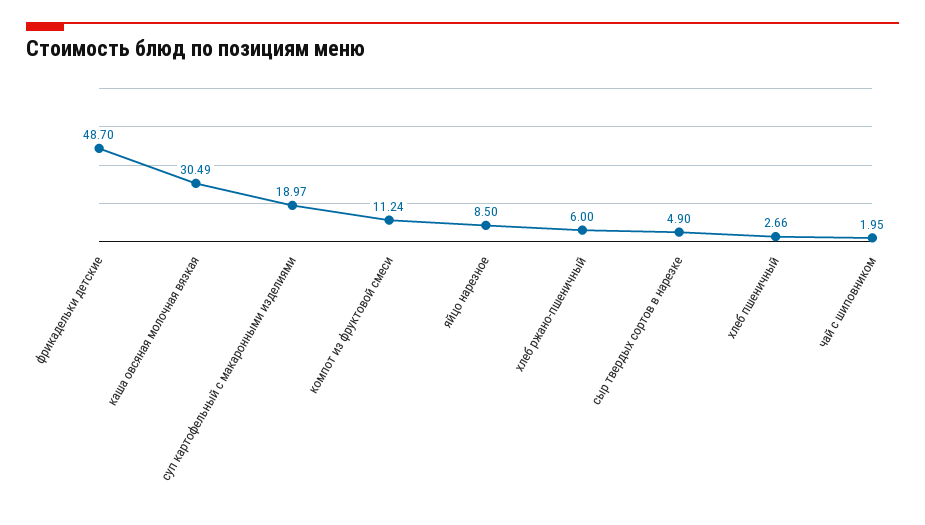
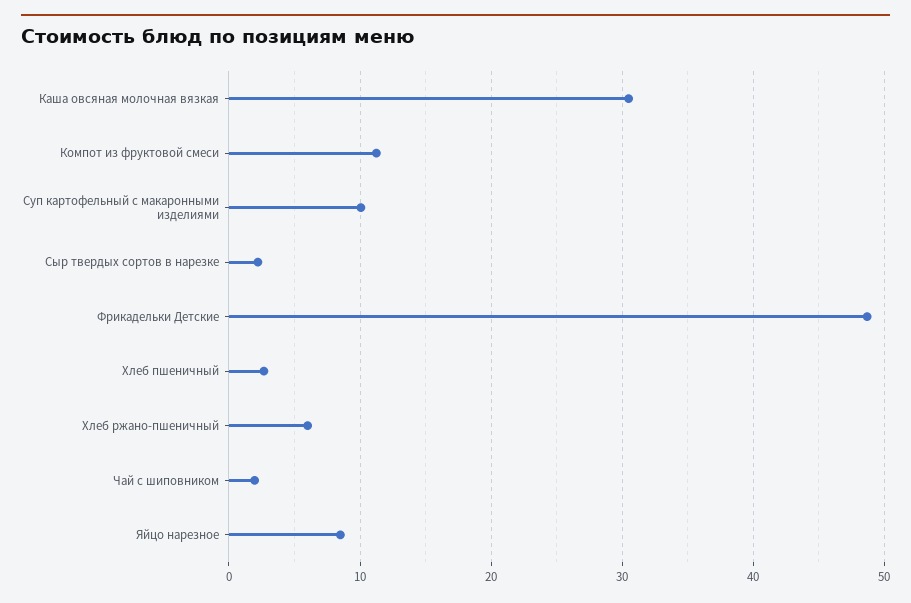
  {
    "фрикадельки детские": 48.7,
    "каша овсяная молочная вязкая": 30.49,
-   "суп картофельный с макаронными изделиями": 18.97,
+   "суп картофельный с макаронными изделиями": 10,
    "компот из фруктовой смеси": 11.24,
    "яйцо нарезное": 8.5,
    "хлеб ржано-пшеничный": 6,
-   "сыр твердых сортов в нарезке": 4.9,
+   "сыр твердых сортов в нарезке": 2,
    "хлеб пшеничный": 2.66,
    "чай с шиповником": 1.95
  }

